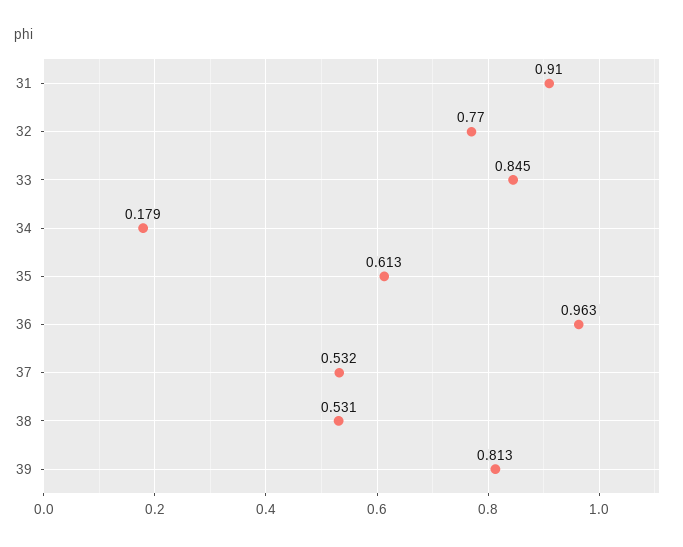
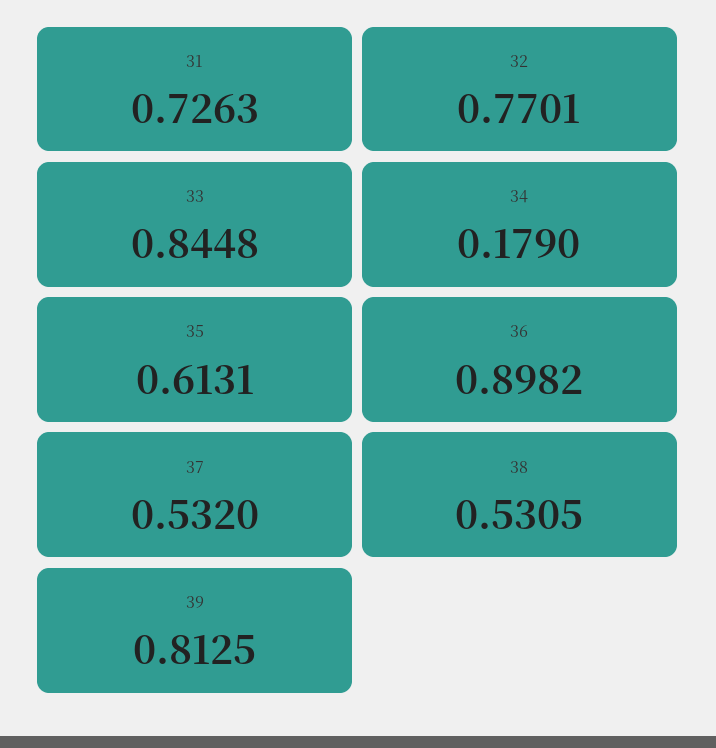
  {
-   "31": 0.91,
+   "31": 0.7263,
    "32": 0.7701,
    "33": 0.8448,
    "34": 0.179,
    "35": 0.6131,
-   "36": 0.963,
+   "36": 0.8982,
    "37": 0.532,
    "38": 0.5305,
    "39": 0.8125
  }

